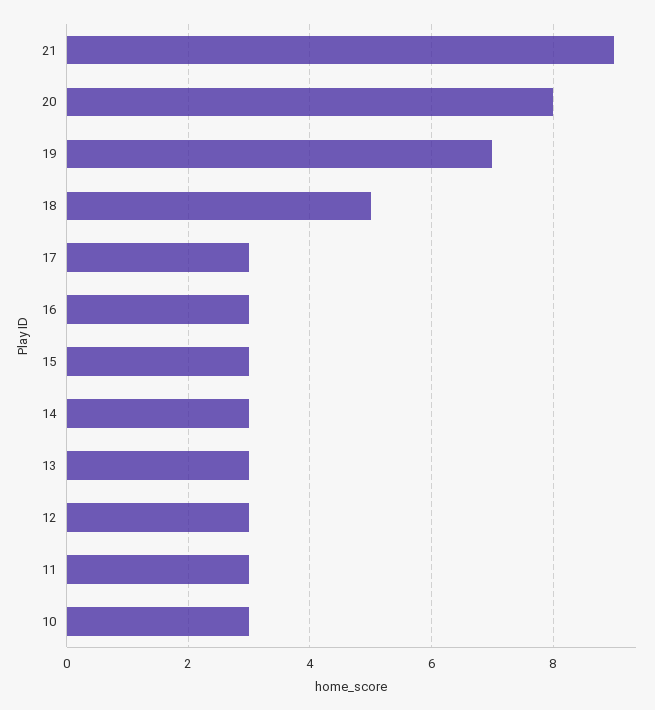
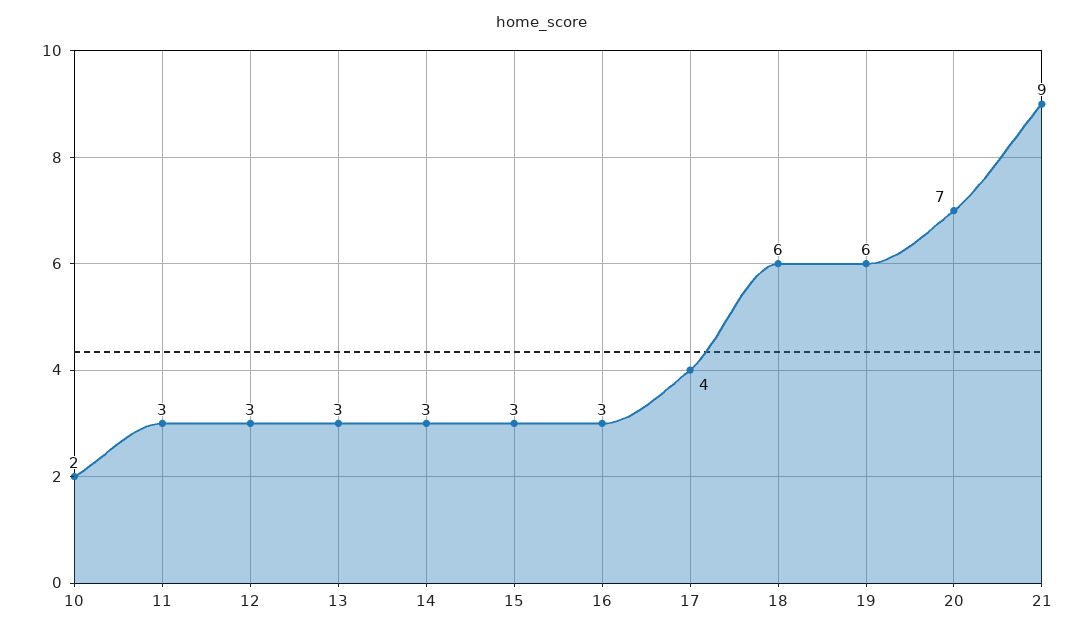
  {
    "21": 9,
-   "20": 8,
+   "20": 7,
-   "19": 7,
+   "19": 6,
-   "18": 5,
+   "18": 6,
-   "17": 3,
+   "17": 4,
    "16": 3,
    "15": 3,
    "14": 3,
    "13": 3,
    "12": 3,
    "11": 3,
-   "10": 3
+   "10": 2
  }

